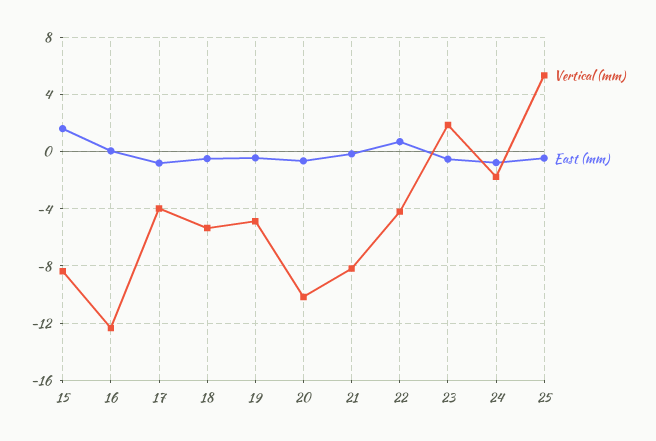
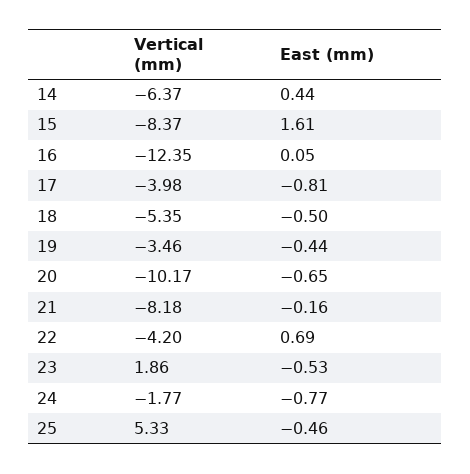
  {
    "Vertical (mm)": {
      "15": -8.37,
      "16": -12.35,
      "17": -3.98,
      "18": -5.35,
-     "19": -5,
+     "19": -3.46,
      "20": -10.17,
      "21": -8.18,
      "22": -4.2,
      "23": 1.86,
      "24": -1.77,
-     "25": 5.33
+     "25": 5.33,
+     "14": -6.37
    },
    "East (mm)": {
      "15": 1.61,
      "16": 0.05,
      "17": -0.81,
      "18": -0.5,
      "19": -0.44,
      "20": -0.65,
      "21": -0.16,
      "22": 0.69,
      "23": -0.53,
      "24": -0.77,
-     "25": -0.46
+     "25": -0.46,
+     "14": 0.44
    }
  }

